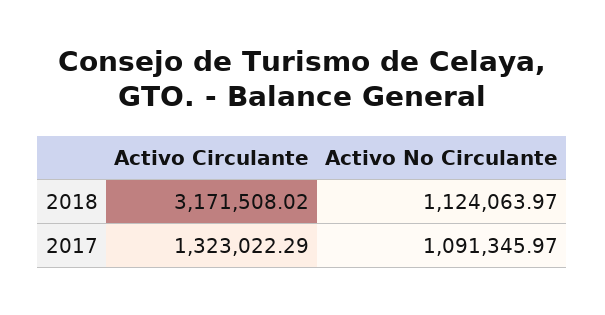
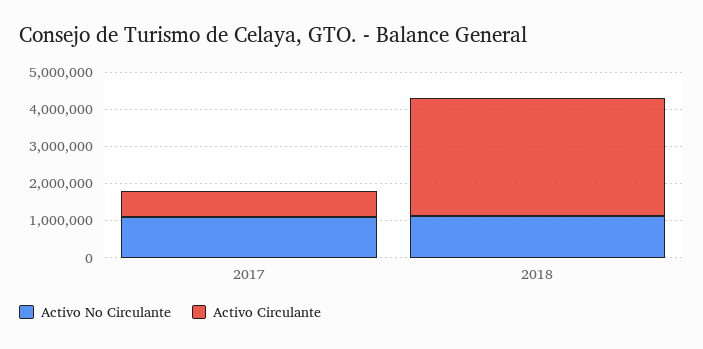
  {
    "Activo Circulante": {
      "2018": 3171508.02,
-     "2017": 1323022.29
+     "2017": 750000
    },
    "Activo No Circulante": {
      "2018": 1124063.97,
      "2017": 1091345.97
    }
  }

